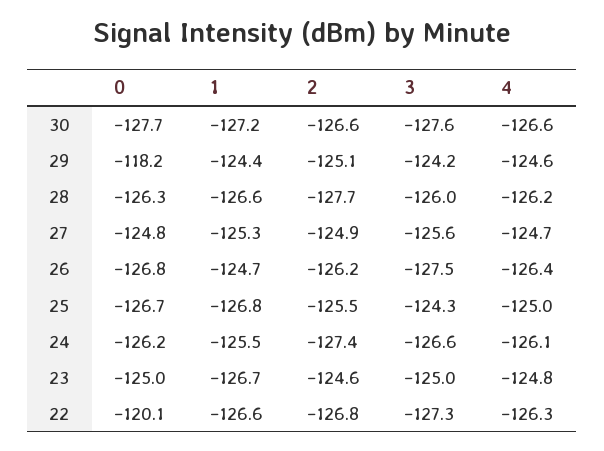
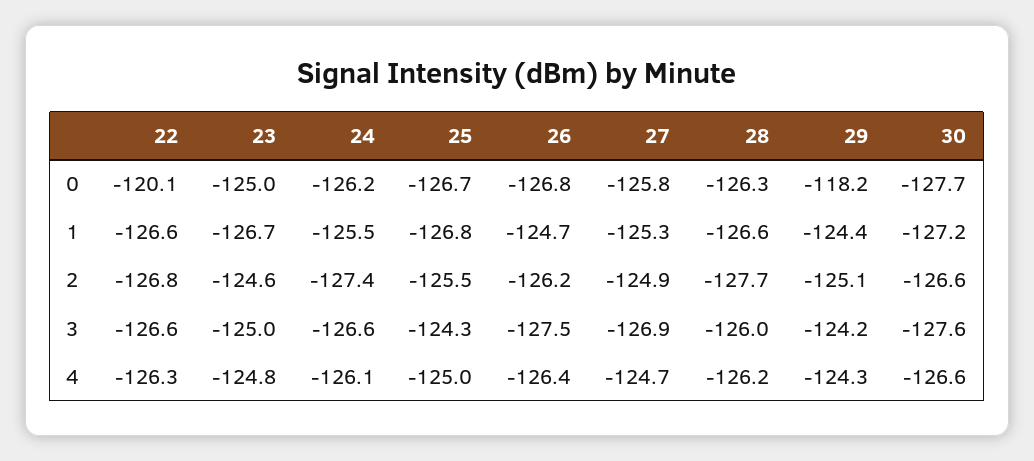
  {
    "0": {
      "30": -127.7,
      "29": -118.2,
      "28": -126.3,
-     "27": -124.8,
+     "27": -125.8,
      "26": -126.8,
      "25": -126.7,
      "24": -126.2,
      "23": -125,
      "22": -120.1
    },
    "1": {
      "30": -127.2,
      "29": -124.4,
      "28": -126.6,
      "27": -125.3,
      "26": -124.7,
      "25": -126.8,
      "24": -125.5,
      "23": -126.7,
      "22": -126.6
    },
    "2": {
      "30": -126.6,
      "29": -125.1,
      "28": -127.7,
      "27": -124.9,
      "26": -126.2,
      "25": -125.5,
      "24": -127.4,
      "23": -124.6,
      "22": -126.8
    },
    "3": {
      "30": -127.6,
      "29": -124.2,
      "28": -126,
-     "27": -125.6,
+     "27": -126.9,
      "26": -127.5,
      "25": -124.3,
      "24": -126.6,
      "23": -125,
-     "22": -127.3
+     "22": -126.6
    },
    "4": {
      "30": -126.6,
-     "29": -124.6,
+     "29": -124.3,
      "28": -126.2,
      "27": -124.7,
      "26": -126.4,
      "25": -125,
      "24": -126.1,
      "23": -124.8,
      "22": -126.3
    }
  }

